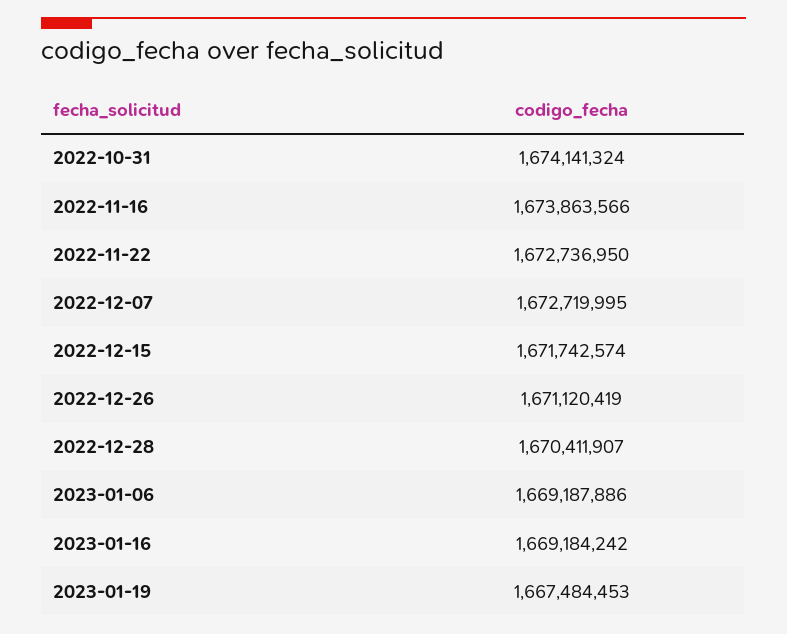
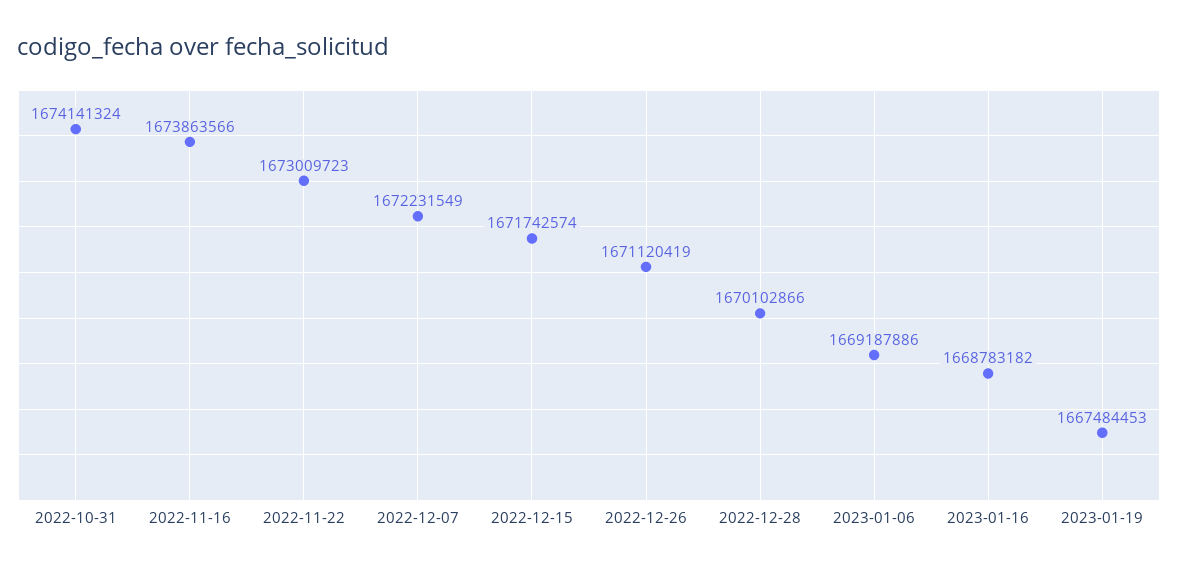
  {
    "2022-10-31": 1674141324,
    "2022-11-16": 1673863566,
-   "2022-11-22": 1672736950,
+   "2022-11-22": 1673009723,
-   "2022-12-07": 1672719995,
+   "2022-12-07": 1672231549,
    "2022-12-15": 1671742574,
    "2022-12-26": 1671120419,
-   "2022-12-28": 1670411907,
+   "2022-12-28": 1670102866,
    "2023-01-06": 1669187886,
-   "2023-01-16": 1669184242,
+   "2023-01-16": 1668783182,
    "2023-01-19": 1667484453
  }

